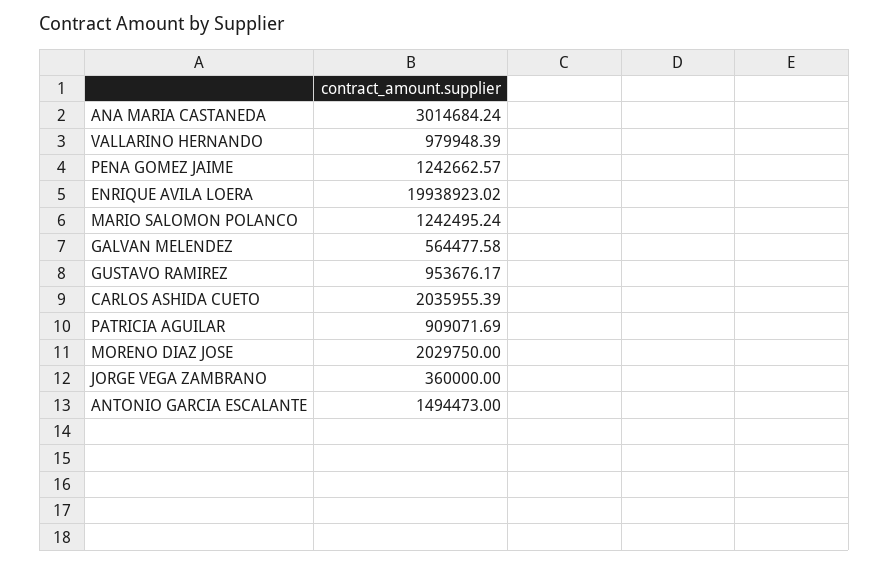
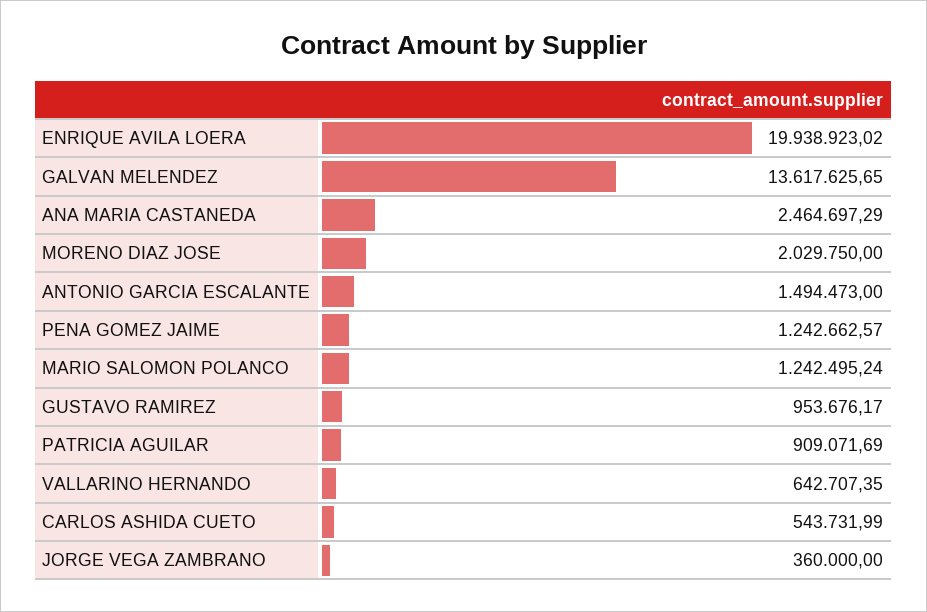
  {
-   "ANA MARIA CASTANEDA": 3014684.24,
+   "ANA MARIA CASTANEDA": 2464697.29,
-   "VALLARINO HERNANDO": 979948.39,
+   "VALLARINO HERNANDO": 642707.35,
    "PENA GOMEZ JAIME": 1242662.57,
    "ENRIQUE AVILA LOERA": 19938923.02,
    "MARIO SALOMON POLANCO": 1242495.24,
-   "GALVAN MELENDEZ": 564477.58,
+   "GALVAN MELENDEZ": 13617625.65,
    "GUSTAVO RAMIREZ": 953676.17,
-   "CARLOS ASHIDA CUETO": 2035955.39,
+   "CARLOS ASHIDA CUETO": 543731.99,
    "PATRICIA AGUILAR": 909071.69,
    "MORENO DIAZ JOSE": 2029750,
    "JORGE VEGA ZAMBRANO": 360000,
    "ANTONIO GARCIA ESCALANTE": 1494473
  }

